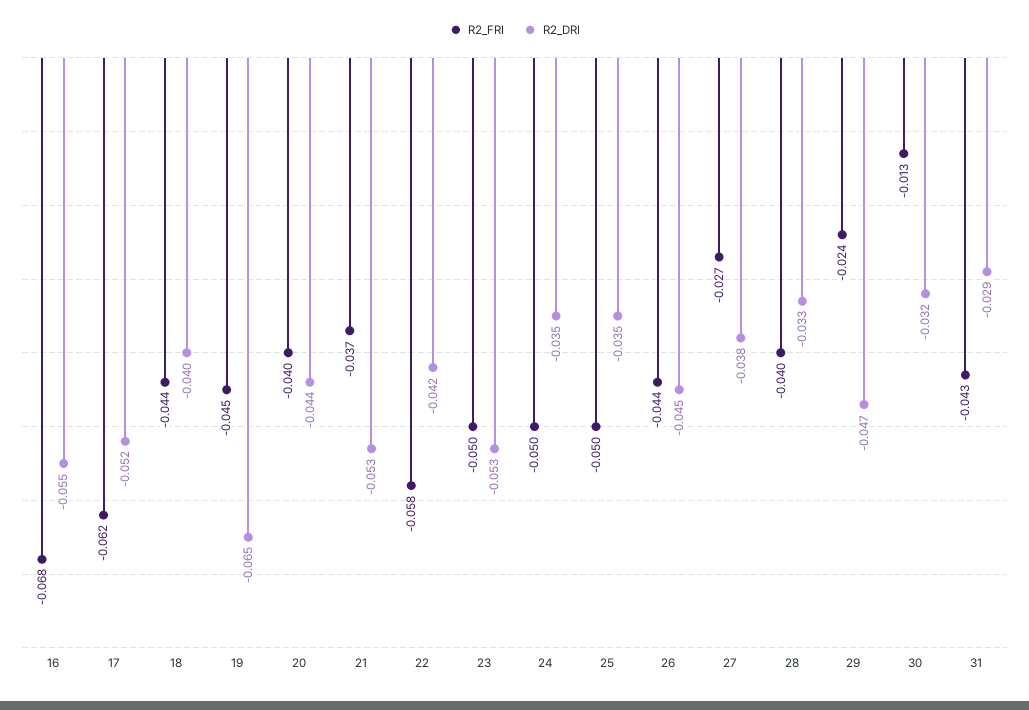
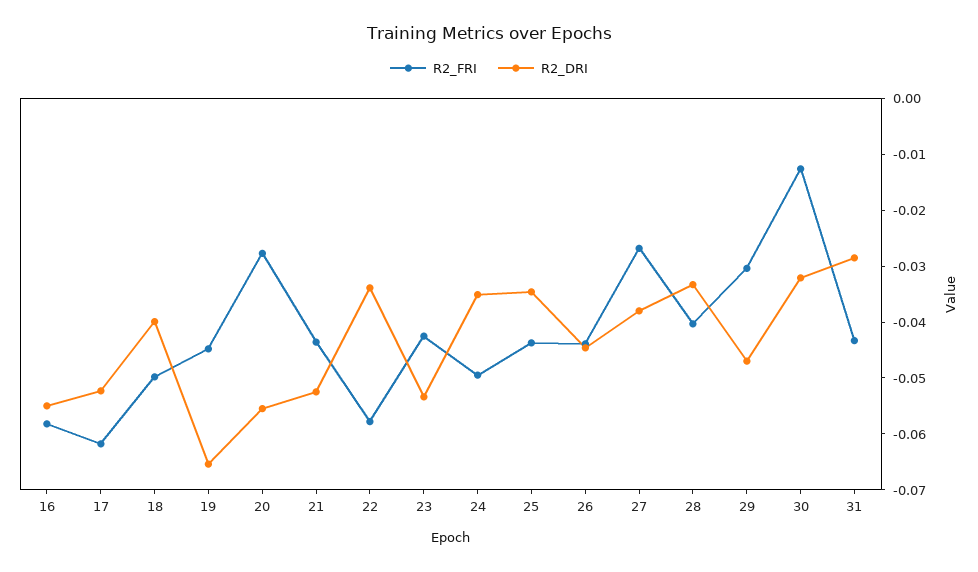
  {
    "R2_FRI": {
-     "16": -0.068,
+     "16": -0.058,
      "17": -0.062,
-     "18": -0.044,
+     "18": -0.05,
      "19": -0.045,
-     "20": -0.04,
+     "20": -0.028,
-     "21": -0.037,
+     "21": -0.044,
      "22": -0.058,
-     "23": -0.05,
+     "23": -0.042,
      "24": -0.05,
-     "25": -0.05,
+     "25": -0.044,
      "26": -0.044,
      "27": -0.027,
      "28": -0.04,
-     "29": -0.024,
+     "29": -0.03,
      "30": -0.013,
      "31": -0.043
    },
    "R2_DRI": {
      "16": -0.055,
      "17": -0.052,
      "18": -0.04,
      "19": -0.065,
-     "20": -0.044,
+     "20": -0.056,
      "21": -0.053,
-     "22": -0.042,
+     "22": -0.034,
      "23": -0.053,
      "24": -0.035,
      "25": -0.035,
      "26": -0.045,
      "27": -0.038,
      "28": -0.033,
      "29": -0.047,
      "30": -0.032,
      "31": -0.029
    }
  }

